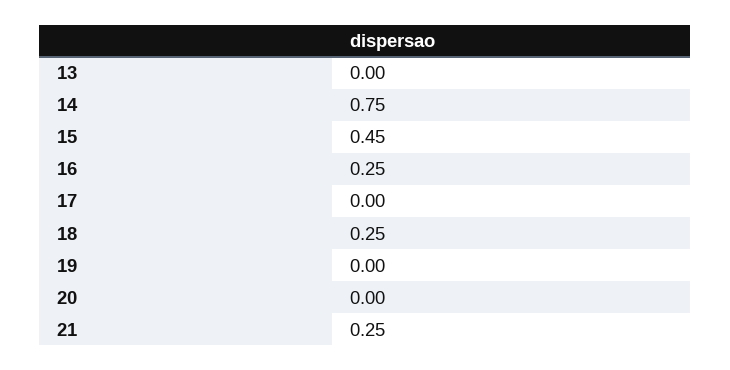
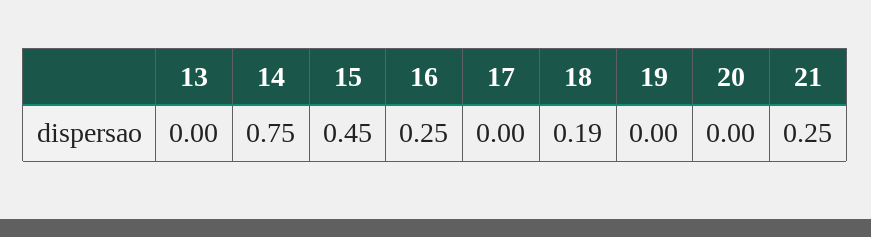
  {
    "13": 0,
    "14": 0.75,
    "15": 0.45,
    "16": 0.25,
    "17": 0,
-   "18": 0.25,
+   "18": 0.19,
    "19": 0,
    "20": 0,
    "21": 0.25
  }

